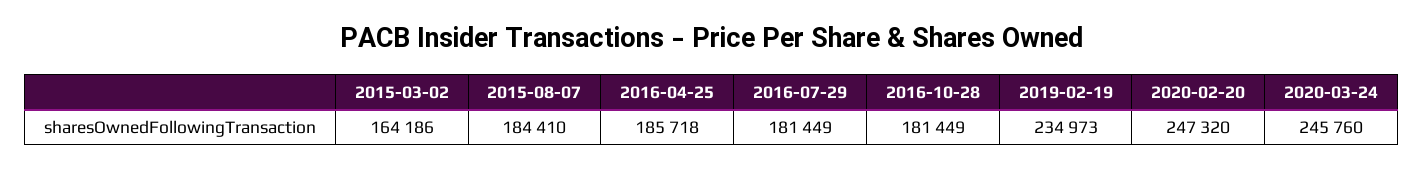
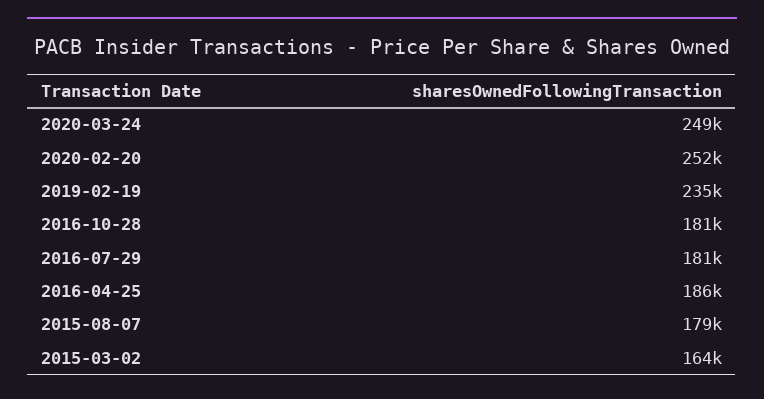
  {
    "2015-03-02": 164186,
-   "2015-08-07": 184410,
+   "2015-08-07": 179000,
    "2016-04-25": 185718,
    "2016-07-29": 181449,
    "2016-10-28": 181449,
    "2019-02-19": 234973,
-   "2020-02-20": 247320,
+   "2020-02-20": 252000,
-   "2020-03-24": 245760
+   "2020-03-24": 249000
  }

